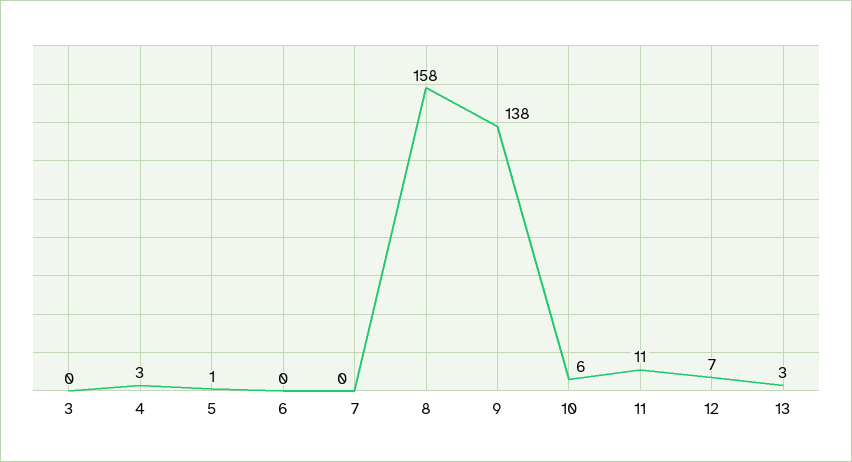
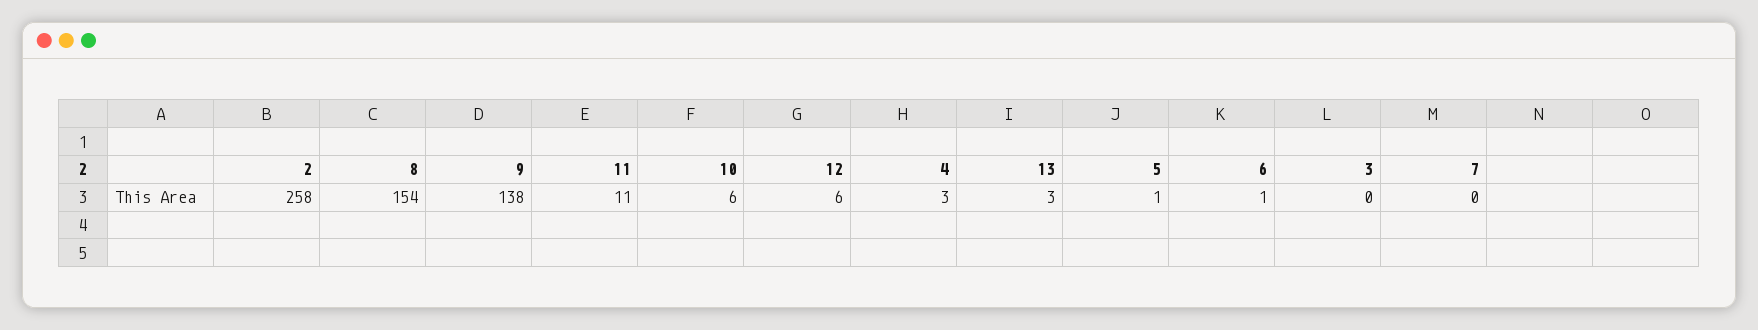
  {
    "3": 0,
    "4": 3,
    "5": 1,
-   "6": 0,
+   "6": 1,
    "7": 0,
-   "8": 158,
+   "8": 154,
    "9": 138,
    "10": 6,
    "11": 11,
-   "12": 7,
+   "12": 6,
-   "13": 3
+   "13": 3,
+   "2": 258
  }

